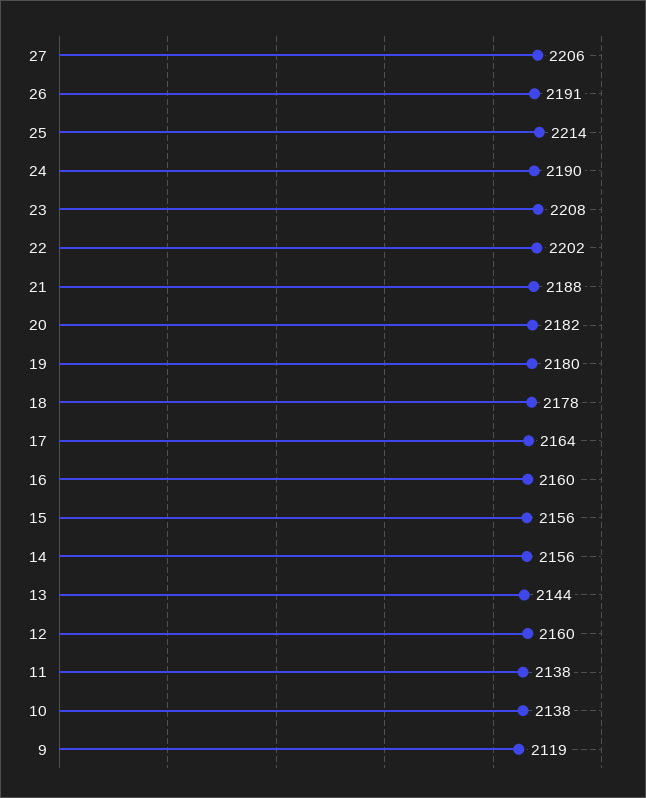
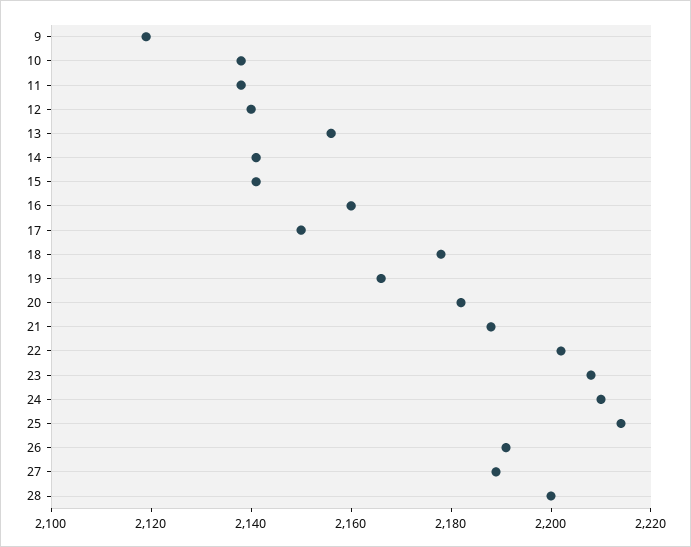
  {
-   "27": 2206,
+   "27": 2190,
    "26": 2191,
    "25": 2214,
-   "24": 2190,
+   "24": 2210,
    "23": 2208,
    "22": 2202,
    "21": 2188,
    "20": 2182,
-   "19": 2180,
+   "19": 2165,
    "18": 2178,
-   "17": 2164,
+   "17": 2150,
    "16": 2160,
-   "15": 2156,
+   "15": 2140,
-   "14": 2156,
+   "14": 2140,
-   "13": 2144,
+   "13": 2155,
-   "12": 2160,
+   "12": 2140,
    "11": 2138,
    "10": 2138,
-   "9": 2119
+   "9": 2119,
+   "28": 2200
  }

